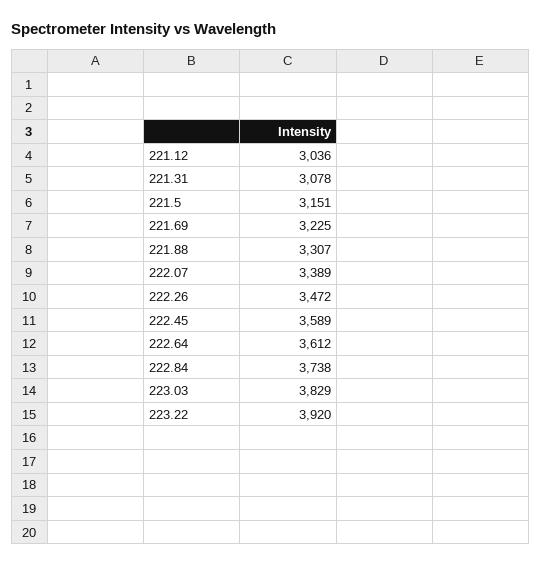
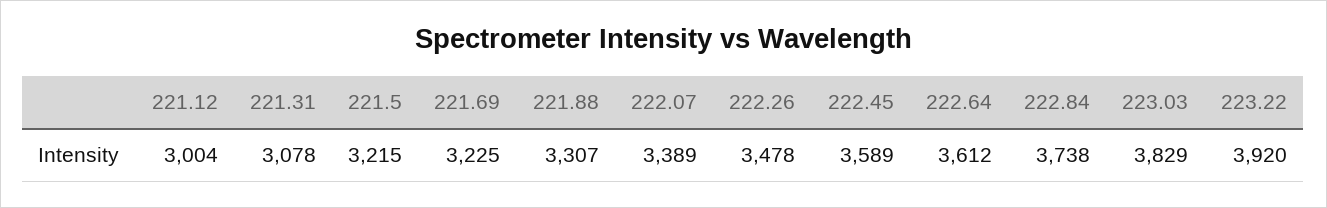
  {
-   "221.12": 3036,
+   "221.12": 3004,
    "221.31": 3078,
-   "221.5": 3151,
+   "221.5": 3215,
    "221.69": 3225,
    "221.88": 3307,
    "222.07": 3389,
-   "222.26": 3472,
+   "222.26": 3478,
    "222.45": 3589,
    "222.64": 3612,
    "222.84": 3738,
    "223.03": 3829,
    "223.22": 3920
  }

